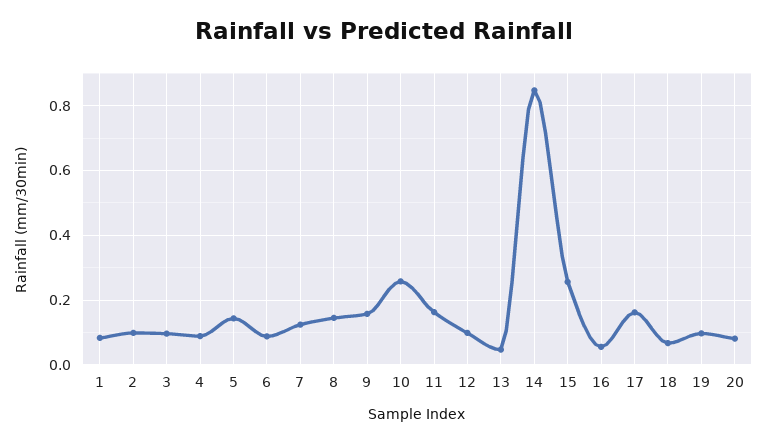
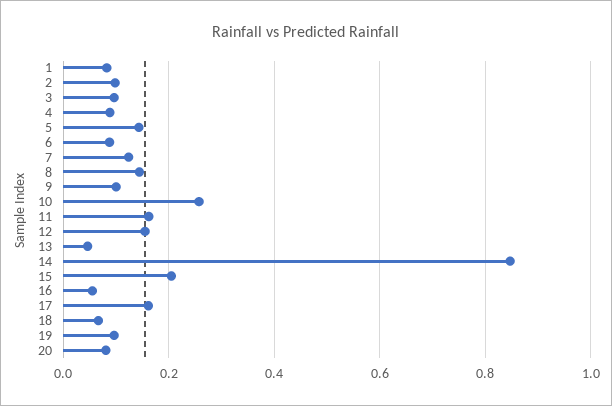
  {
    "1": 0.08,
    "2": 0.1,
    "3": 0.1,
    "4": 0.08,
    "5": 0.14,
    "6": 0.08,
    "7": 0.12,
    "8": 0.14,
-   "9": 0.16,
+   "9": 0.1,
    "10": 0.26,
    "11": 0.16,
-   "12": 0.1,
+   "12": 0.16,
    "13": 0.04,
    "14": 0.84,
-   "15": 0.26,
+   "15": 0.2,
    "16": 0.06,
    "17": 0.16,
    "18": 0.06,
    "19": 0.1,
    "20": 0.08
  }

